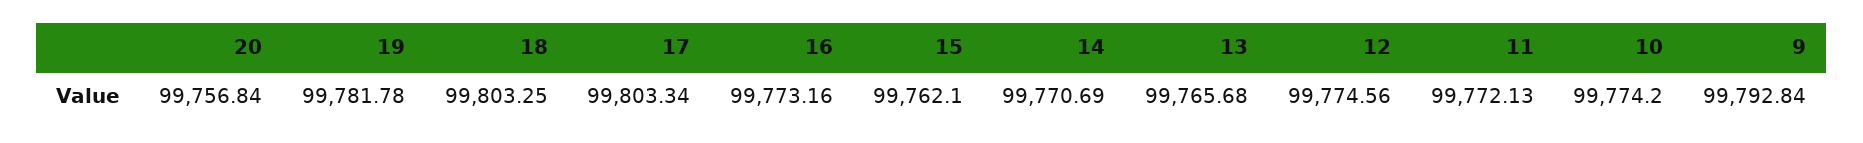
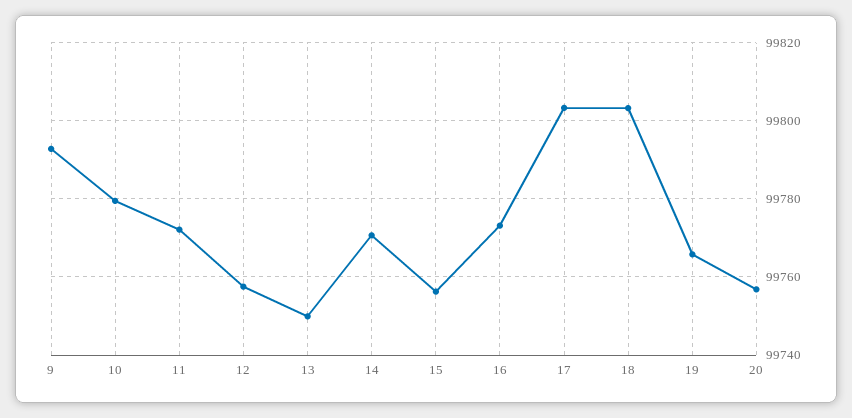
  {
    "20": 99756.84,
-   "19": 99781.78,
+   "19": 99766,
    "18": 99803.25,
    "17": 99803.34,
    "16": 99773.16,
-   "15": 99762.1,
+   "15": 99756,
    "14": 99770.69,
-   "13": 99765.68,
+   "13": 99750,
-   "12": 99774.56,
+   "12": 99758,
    "11": 99772.13,
-   "10": 99774.2,
+   "10": 99780,
    "9": 99792.84
  }

